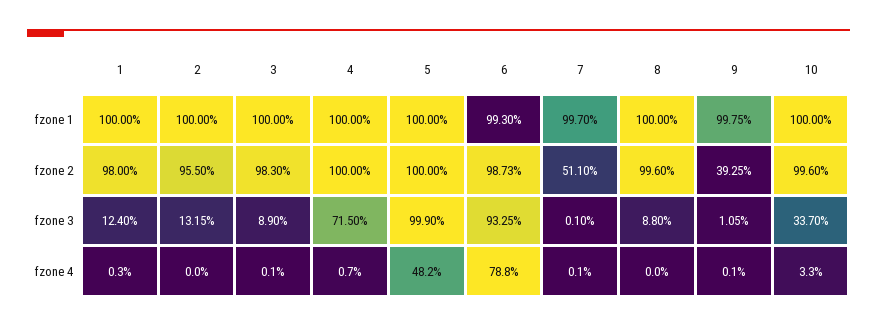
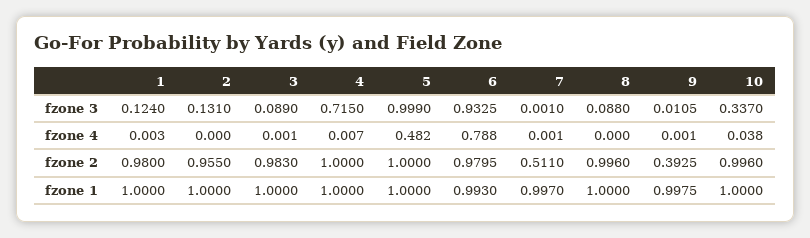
  {
    "1": {
      "fzone 1": 1,
      "fzone 2": 0.98,
      "fzone 3": 0.124,
      "fzone 4": 0.003
    },
    "2": {
      "fzone 1": 1,
      "fzone 2": 0.955,
-     "fzone 3": 0.1315,
+     "fzone 3": 0.131,
      "fzone 4": 0
    },
    "3": {
      "fzone 1": 1,
      "fzone 2": 0.983,
      "fzone 3": 0.089,
      "fzone 4": 0.001
    },
    "4": {
      "fzone 1": 1,
      "fzone 2": 1,
      "fzone 3": 0.715,
      "fzone 4": 0.007
    },
    "5": {
      "fzone 1": 1,
      "fzone 2": 1,
      "fzone 3": 0.999,
      "fzone 4": 0.482
    },
    "6": {
      "fzone 1": 0.993,
-     "fzone 2": 0.9873,
+     "fzone 2": 0.9795,
      "fzone 3": 0.9325,
      "fzone 4": 0.788
    },
    "7": {
      "fzone 1": 0.997,
      "fzone 2": 0.511,
      "fzone 3": 0.001,
      "fzone 4": 0.001
    },
    "8": {
      "fzone 1": 1,
      "fzone 2": 0.996,
      "fzone 3": 0.088,
      "fzone 4": 0
    },
    "9": {
      "fzone 1": 0.9975,
      "fzone 2": 0.3925,
      "fzone 3": 0.0105,
      "fzone 4": 0.001
    },
    "10": {
      "fzone 1": 1,
      "fzone 2": 0.996,
      "fzone 3": 0.337,
-     "fzone 4": 0.033
+     "fzone 4": 0.038
    }
  }

